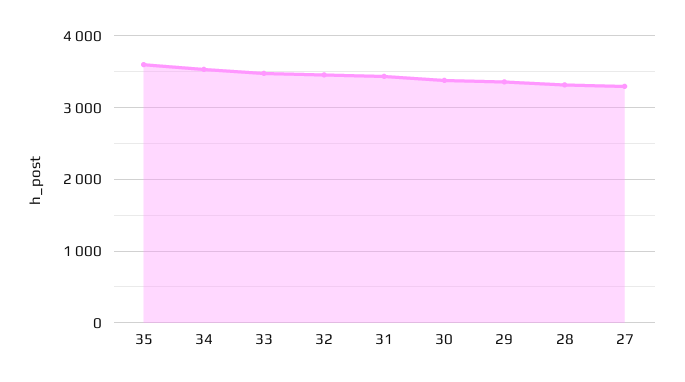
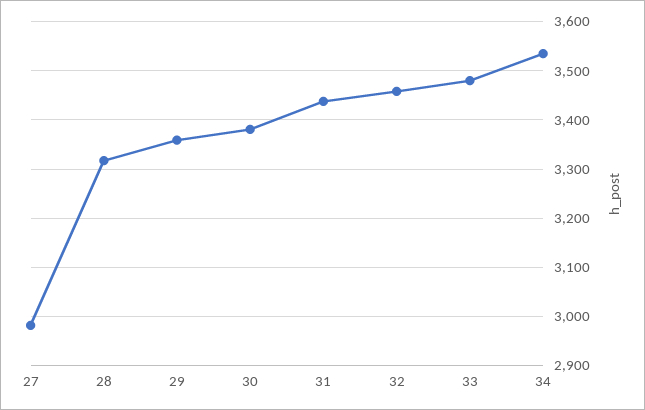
  {
-   "35": 3600,
    "34": 3540,
    "33": 3480,
    "32": 3460,
    "31": 3440,
    "30": 3380,
    "29": 3360,
    "28": 3320,
-   "27": 3300
+   "27": 2980
  }

